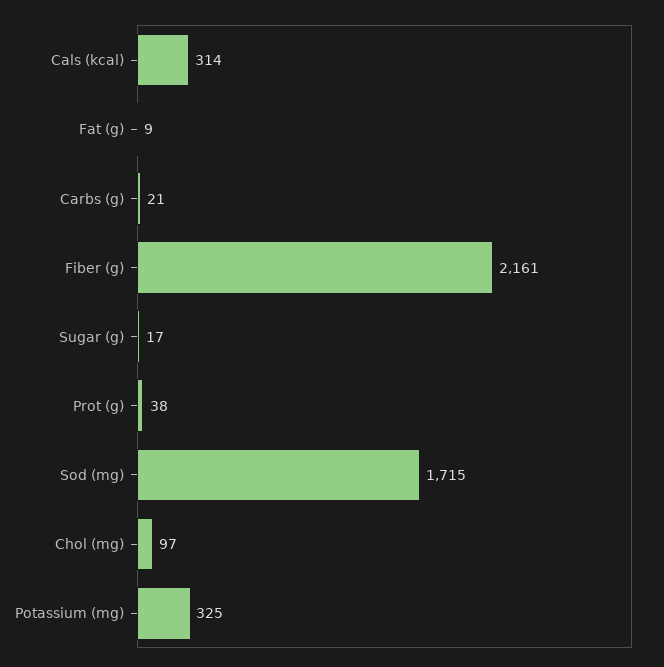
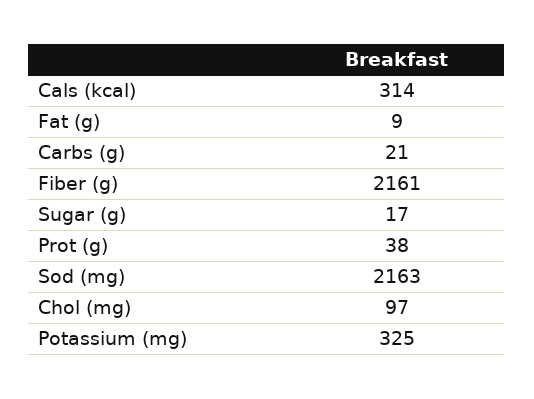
  {
    "Cals (kcal)": 314,
    "Fat (g)": 9,
    "Carbs (g)": 21,
    "Fiber (g)": 2161,
    "Sugar (g)": 17,
    "Prot (g)": 38,
-   "Sod (mg)": 1715,
+   "Sod (mg)": 2163,
    "Chol (mg)": 97,
    "Potassium (mg)": 325
  }

